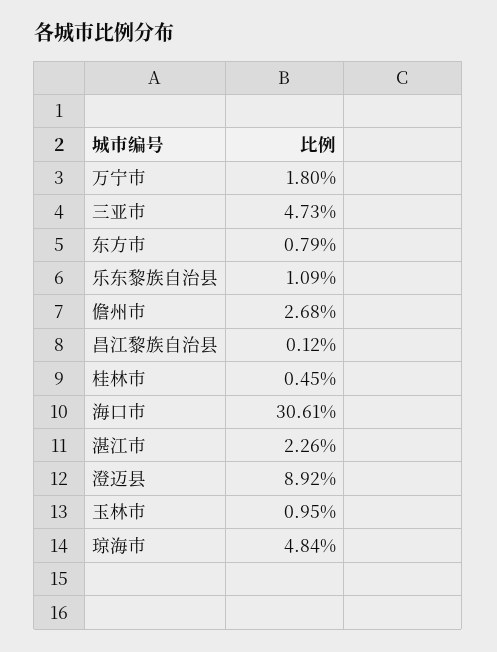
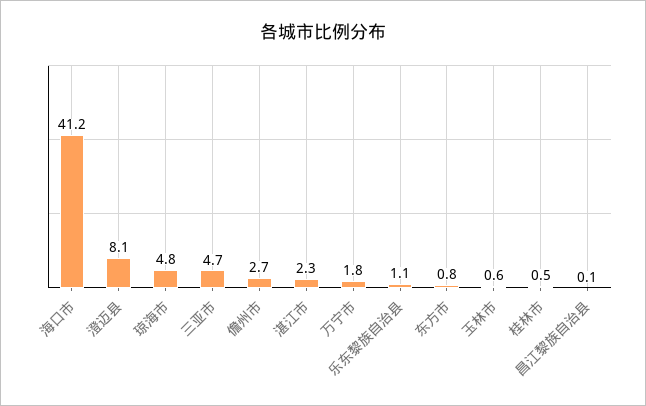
  {
    "万宁市": 1.8,
    "三亚市": 4.73,
    "东方市": 0.79,
    "乐东黎族自治县": 1.09,
    "儋州市": 2.68,
    "昌江黎族自治县": 0.12,
    "桂林市": 0.45,
-   "海口市": 30.61,
+   "海口市": 41.2,
    "湛江市": 2.26,
-   "澄迈县": 8.92,
+   "澄迈县": 8.1,
-   "玉林市": 0.95,
+   "玉林市": 0.6,
    "琼海市": 4.84
  }

